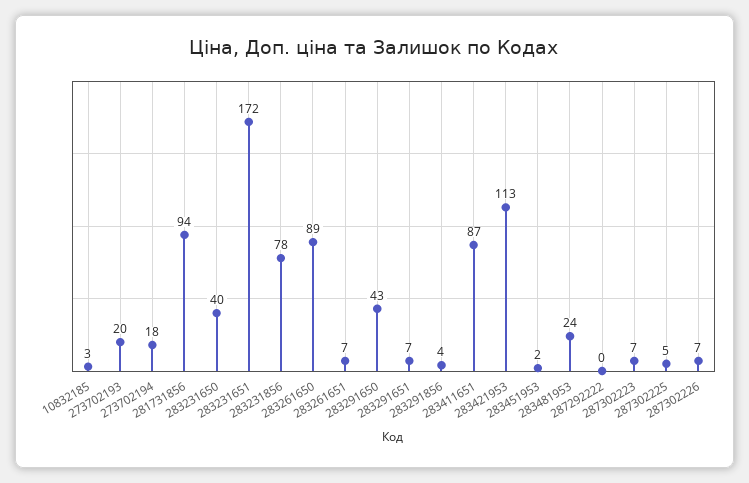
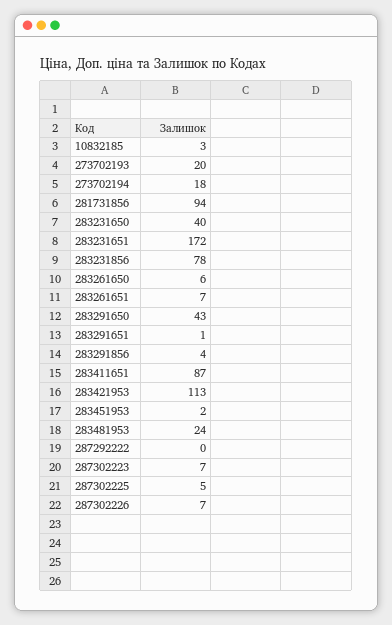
  {
    "10832185": 3,
    "273702193": 20,
    "273702194": 18,
    "281731856": 94,
    "283231650": 40,
    "283231651": 172,
    "283231856": 78,
-   "283261650": 89,
+   "283261650": 6,
    "283261651": 7,
    "283291650": 43,
-   "283291651": 7,
+   "283291651": 1,
    "283291856": 4,
    "283411651": 87,
    "283421953": 113,
    "283451953": 2,
    "283481953": 24,
    "287292222": 0,
    "287302223": 7,
    "287302225": 5,
    "287302226": 7
  }

